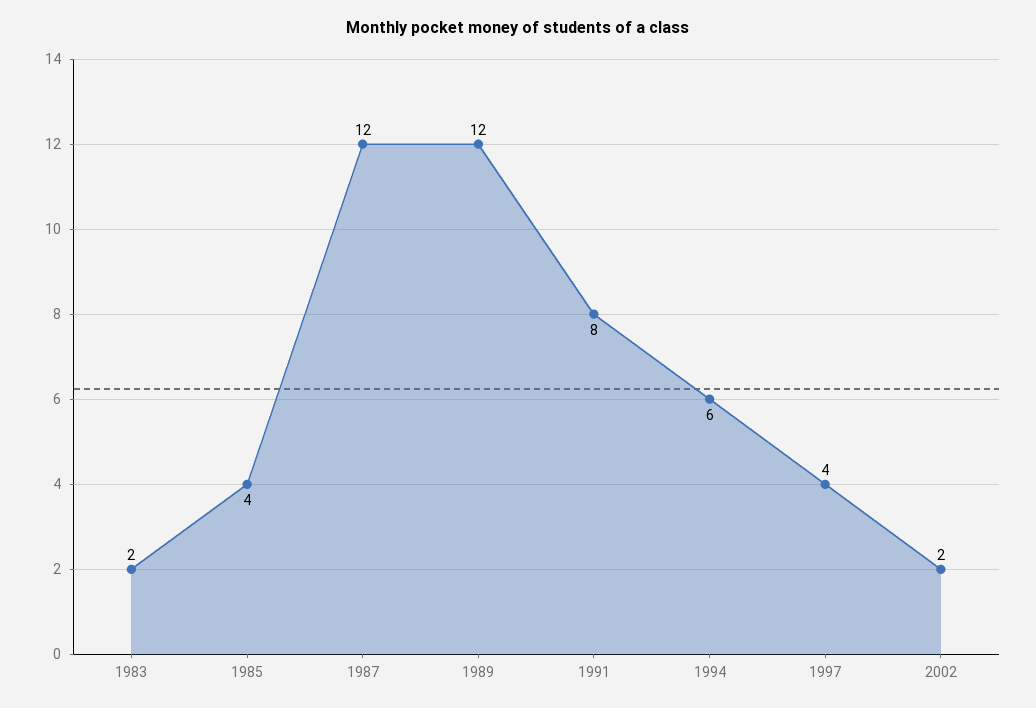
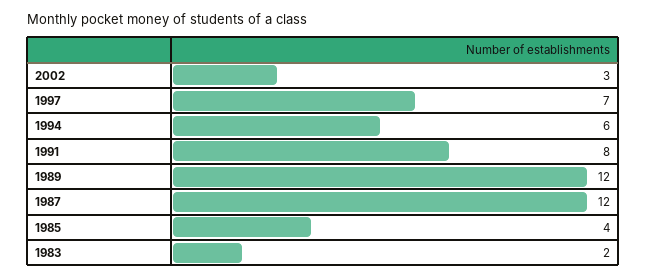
  {
    "1983": 2,
    "1985": 4,
    "1987": 12,
    "1989": 12,
    "1991": 8,
    "1994": 6,
-   "1997": 4,
+   "1997": 7,
-   "2002": 2
+   "2002": 3
  }

